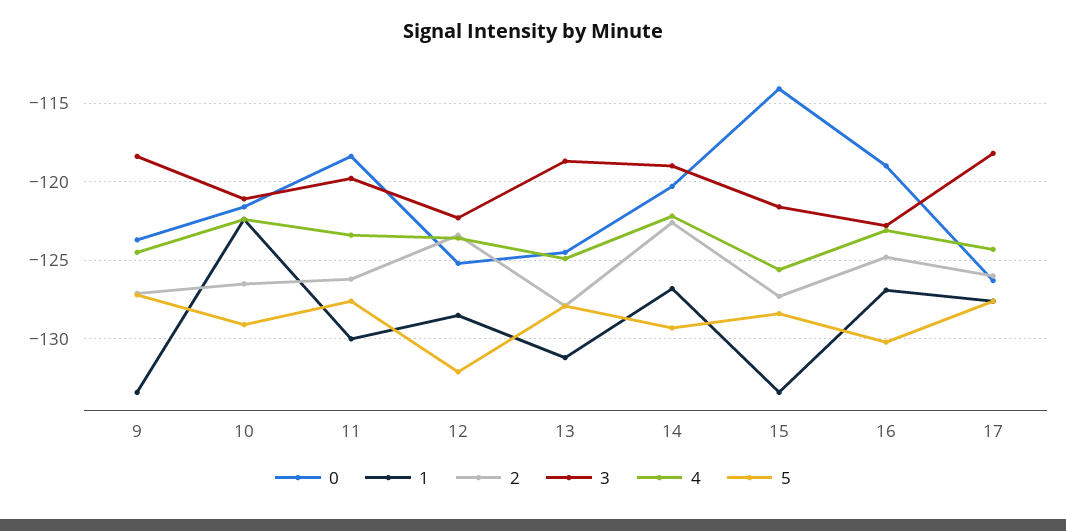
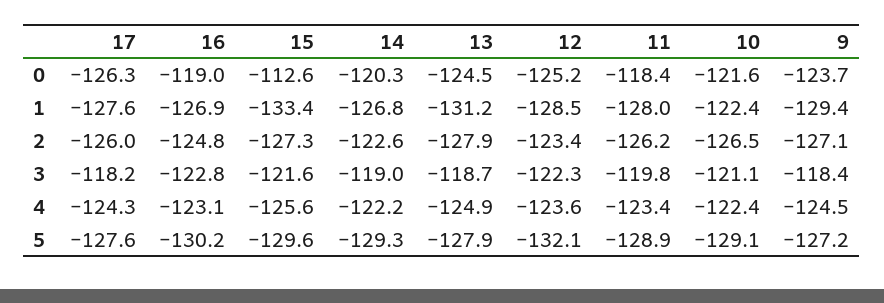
  {
    "0": {
      "9": -123.7,
      "10": -121.6,
      "11": -118.4,
      "12": -125.2,
      "13": -124.5,
      "14": -120.3,
-     "15": -114,
+     "15": -112.6,
      "16": -119,
      "17": -126.3
    },
    "1": {
-     "9": -133.5,
+     "9": -129.4,
      "10": -122.4,
-     "11": -130,
+     "11": -128,
      "12": -128.5,
      "13": -131.2,
      "14": -126.8,
      "15": -133.4,
      "16": -126.9,
      "17": -127.6
    },
    "2": {
      "9": -127.1,
      "10": -126.5,
      "11": -126.2,
      "12": -123.4,
      "13": -127.9,
      "14": -122.6,
      "15": -127.3,
      "16": -124.8,
      "17": -126
    },
    "3": {
      "9": -118.4,
      "10": -121.1,
      "11": -119.8,
      "12": -122.3,
      "13": -118.7,
      "14": -119,
      "15": -121.6,
      "16": -122.8,
      "17": -118.2
    },
    "4": {
      "9": -124.5,
      "10": -122.4,
      "11": -123.4,
      "12": -123.6,
      "13": -124.9,
      "14": -122.2,
      "15": -125.6,
      "16": -123.1,
      "17": -124.3
    },
    "5": {
      "9": -127.2,
      "10": -129.1,
-     "11": -127.5,
+     "11": -128.9,
      "12": -132.1,
      "13": -127.9,
      "14": -129.3,
-     "15": -128.5,
+     "15": -129.6,
      "16": -130.2,
      "17": -127.6
    }
  }

